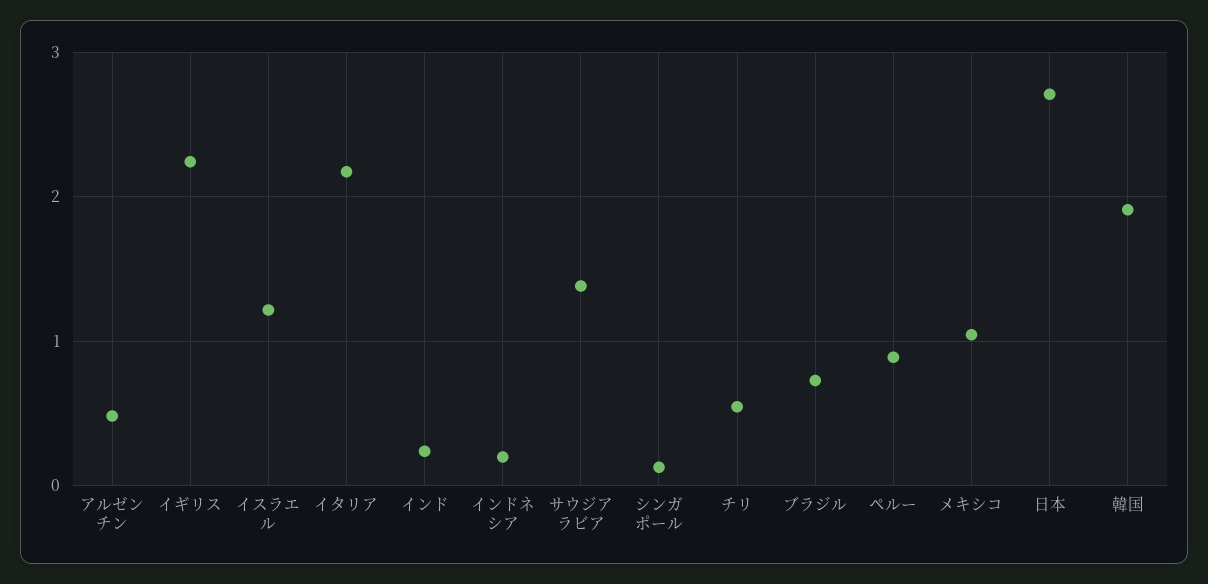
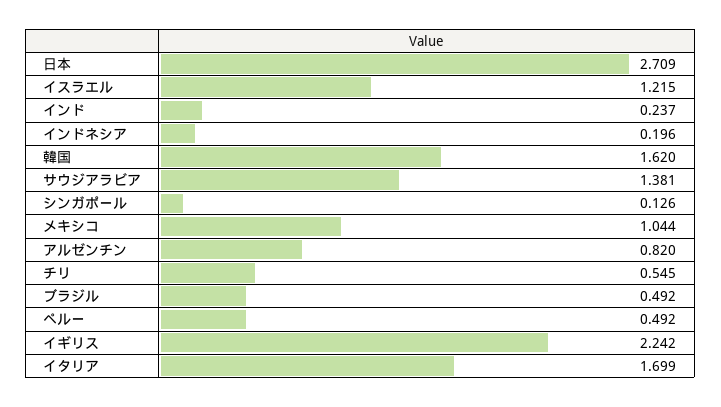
  {
-   "アルゼンチン": 0.5,
+   "アルゼンチン": 0.82,
    "イギリス": 2.242,
    "イスラエル": 1.215,
-   "イタリア": 2.2,
+   "イタリア": 1.699,
    "インド": 0.237,
    "インドネシア": 0.196,
    "サウジアラビア": 1.381,
    "シンガポール": 0.126,
    "チリ": 0.545,
-   "ブラジル": 0.7,
+   "ブラジル": 0.492,
-   "ペルー": 0.9,
+   "ペルー": 0.492,
    "メキシコ": 1.044,
    "日本": 2.709,
-   "韓国": 1.9
+   "韓国": 1.62
  }

